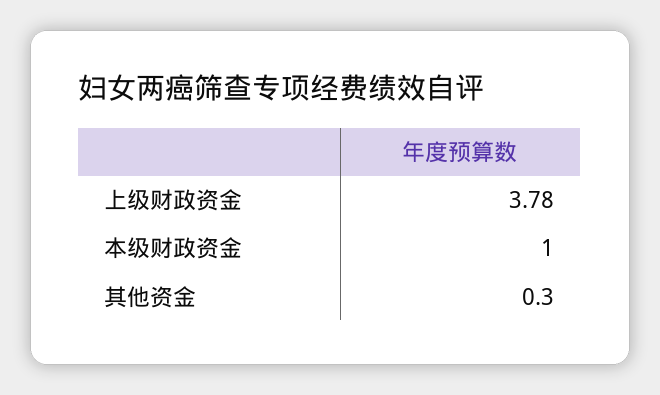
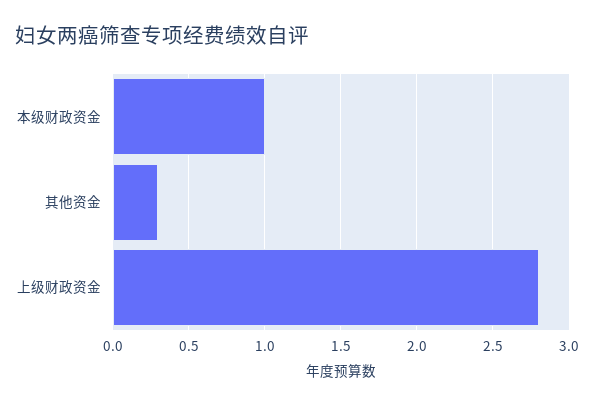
  {
-   "上级财政资金": 3.78,
+   "上级财政资金": 2.8,
    "本级财政资金": 1,
    "其他资金": 0.3
  }

